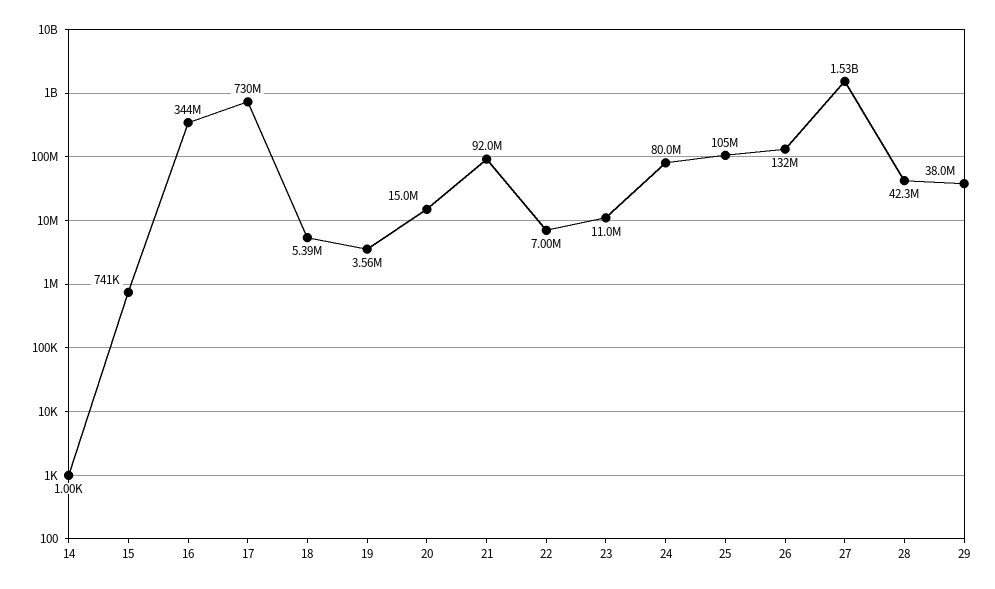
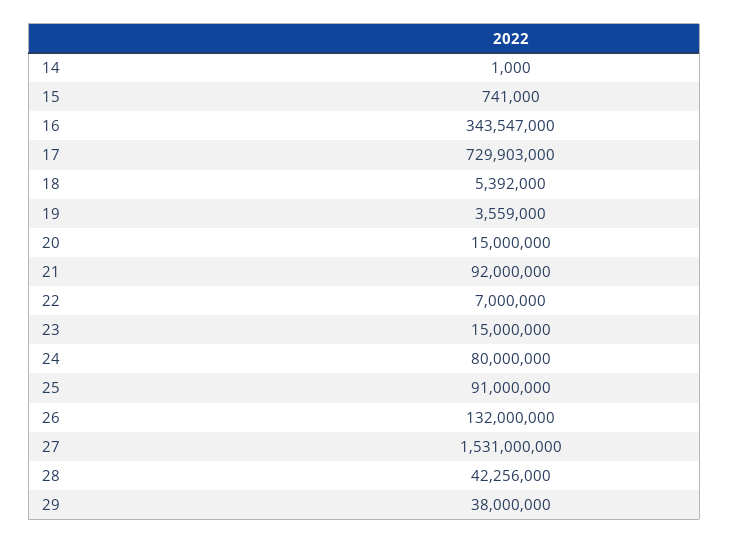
  {
    "14": 1000,
    "15": 741000,
    "16": 343547000,
    "17": 729903000,
    "18": 5392000,
    "19": 3559000,
    "20": 15000000,
    "21": 92000000,
    "22": 7000000,
-   "23": 11000000,
+   "23": 15000000,
    "24": 80000000,
-   "25": 105000000,
+   "25": 91000000,
    "26": 132000000,
    "27": 1531000000,
    "28": 42256000,
    "29": 38000000
  }

